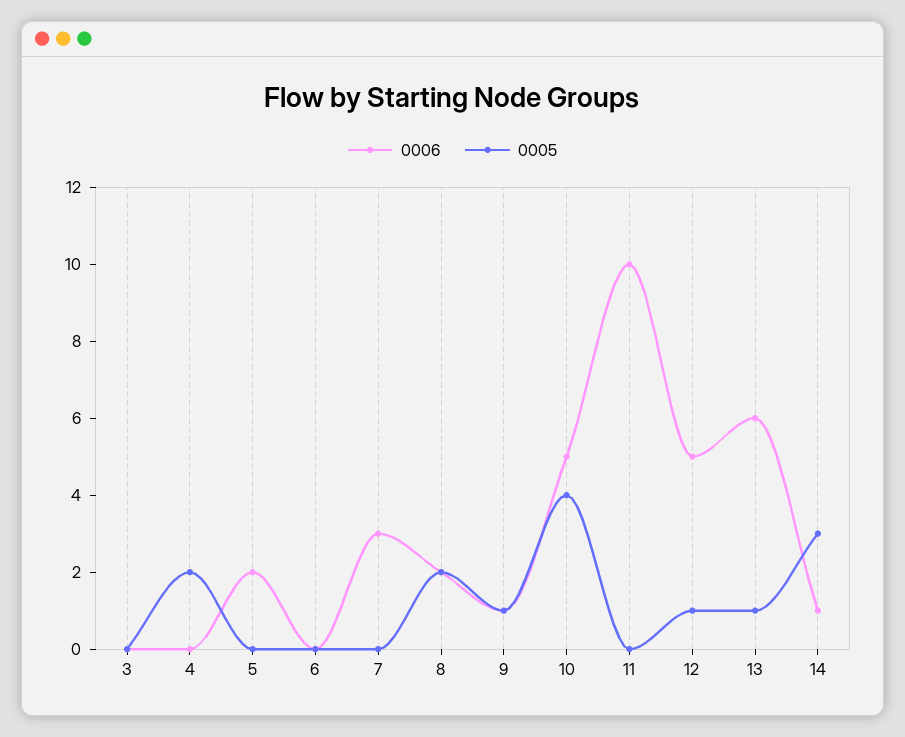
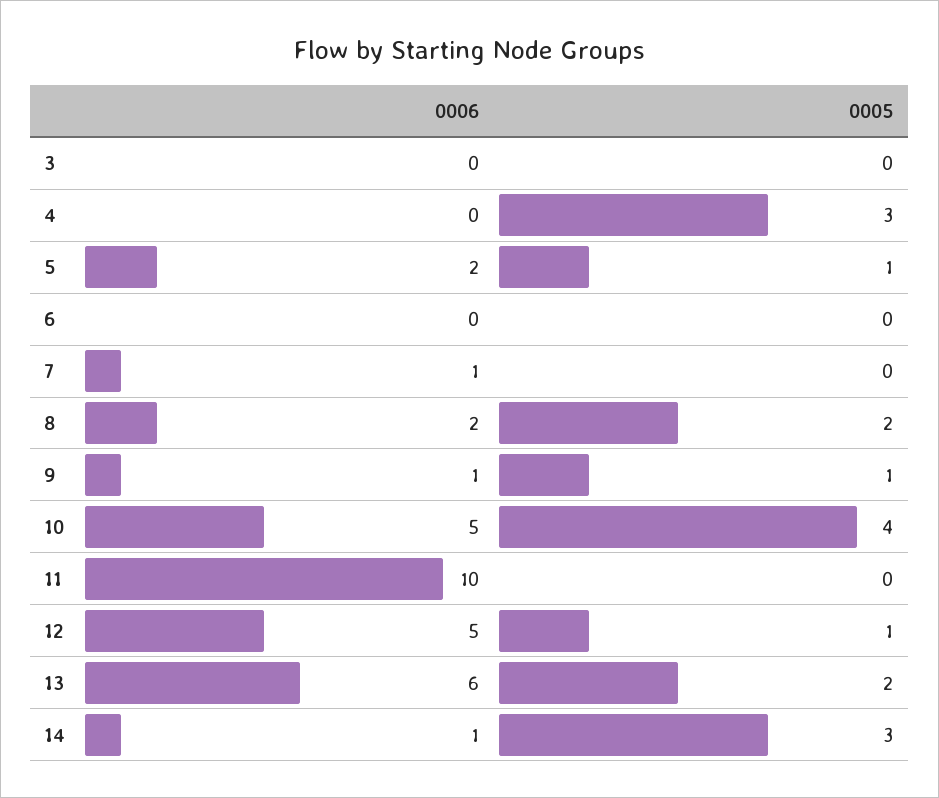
  {
    "0006": {
      "3": 0,
      "4": 0,
      "5": 2,
      "6": 0,
-     "7": 3,
+     "7": 1,
      "8": 2,
      "9": 1,
      "10": 5,
      "11": 10,
      "12": 5,
      "13": 6,
      "14": 1
    },
    "0005": {
      "3": 0,
-     "4": 2,
+     "4": 3,
-     "5": 0,
+     "5": 1,
      "6": 0,
      "7": 0,
      "8": 2,
      "9": 1,
      "10": 4,
      "11": 0,
      "12": 1,
-     "13": 1,
+     "13": 2,
      "14": 3
    }
  }

